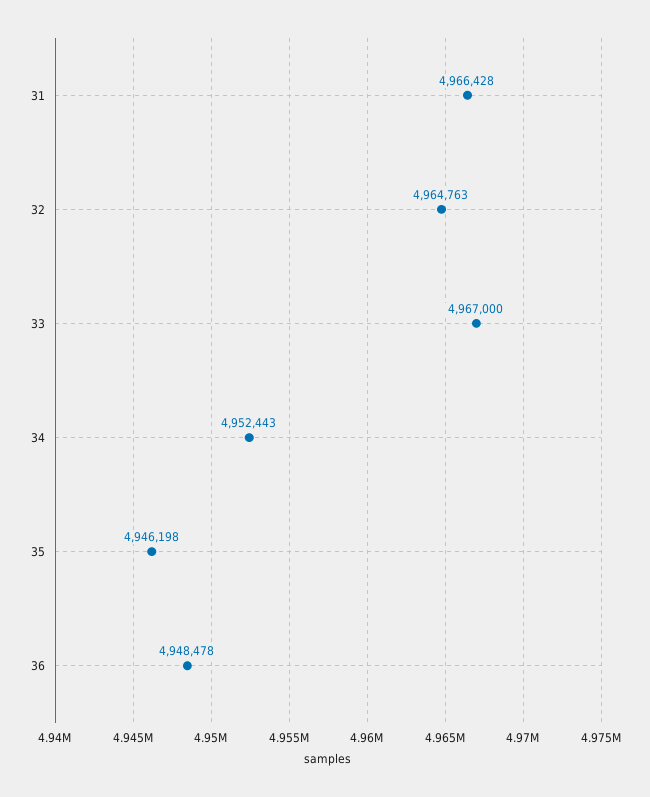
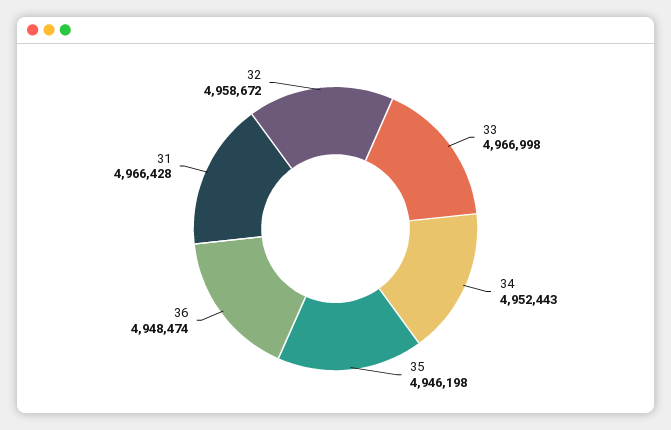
  {
    "31": 4966428,
-   "32": 4964763,
+   "32": 4958672,
-   "33": 4967000,
+   "33": 4966998,
    "34": 4952443,
    "35": 4946198,
-   "36": 4948478
+   "36": 4948474
  }

